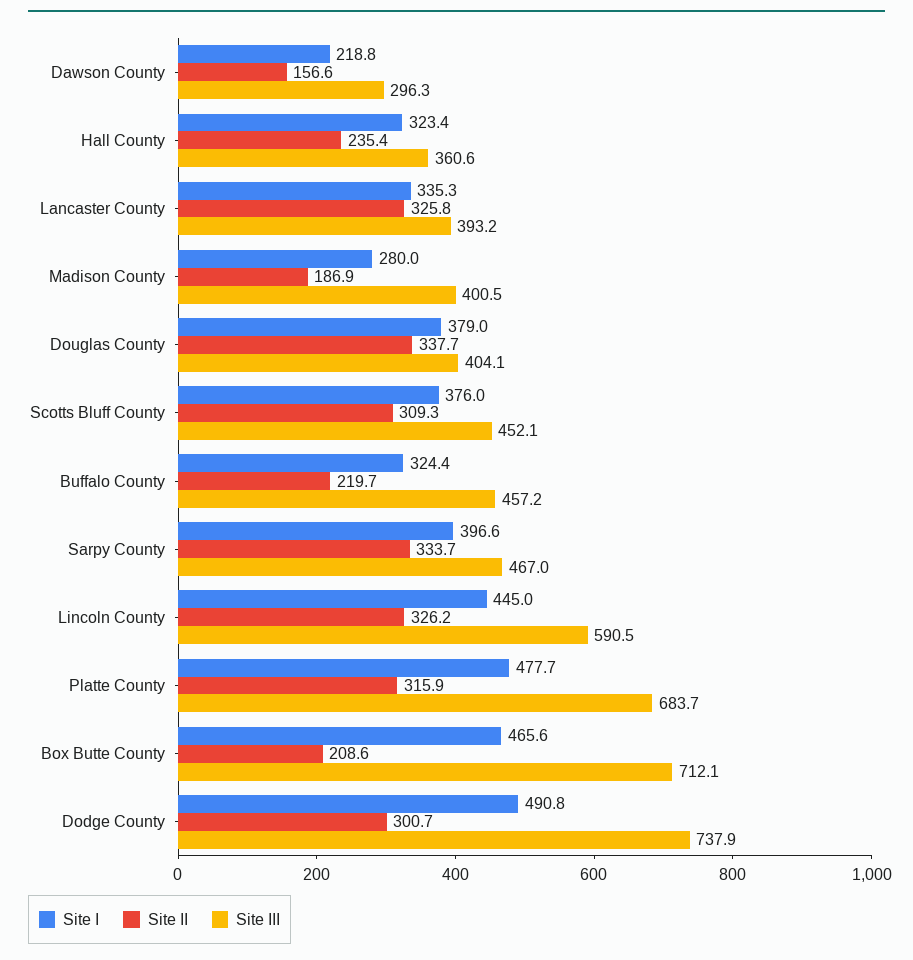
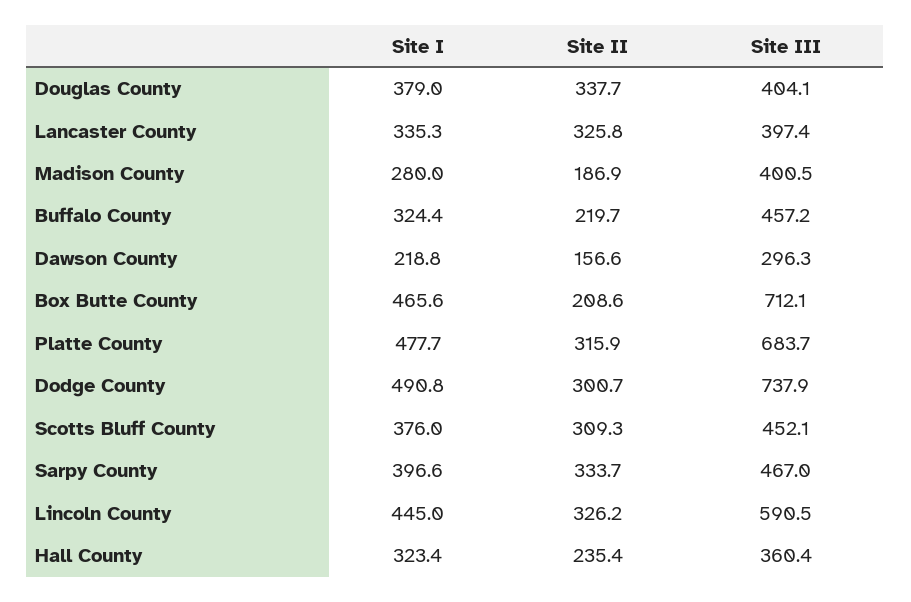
  {
    "Site I": {
      "Dawson County": 218.8,
      "Hall County": 323.4,
      "Lancaster County": 335.3,
      "Madison County": 280,
      "Douglas County": 379,
      "Scotts Bluff County": 376,
      "Buffalo County": 324.4,
      "Sarpy County": 396.6,
      "Lincoln County": 445,
      "Platte County": 477.7,
      "Box Butte County": 465.6,
      "Dodge County": 490.8
    },
    "Site II": {
      "Dawson County": 156.6,
      "Hall County": 235.4,
      "Lancaster County": 325.8,
      "Madison County": 186.9,
      "Douglas County": 337.7,
      "Scotts Bluff County": 309.3,
      "Buffalo County": 219.7,
      "Sarpy County": 333.7,
      "Lincoln County": 326.2,
      "Platte County": 315.9,
      "Box Butte County": 208.6,
      "Dodge County": 300.7
    },
    "Site III": {
      "Dawson County": 296.3,
-     "Hall County": 360.6,
+     "Hall County": 360.4,
-     "Lancaster County": 393.2,
+     "Lancaster County": 397.4,
      "Madison County": 400.5,
      "Douglas County": 404.1,
      "Scotts Bluff County": 452.1,
      "Buffalo County": 457.2,
      "Sarpy County": 467,
      "Lincoln County": 590.5,
      "Platte County": 683.7,
      "Box Butte County": 712.1,
      "Dodge County": 737.9
    }
  }

